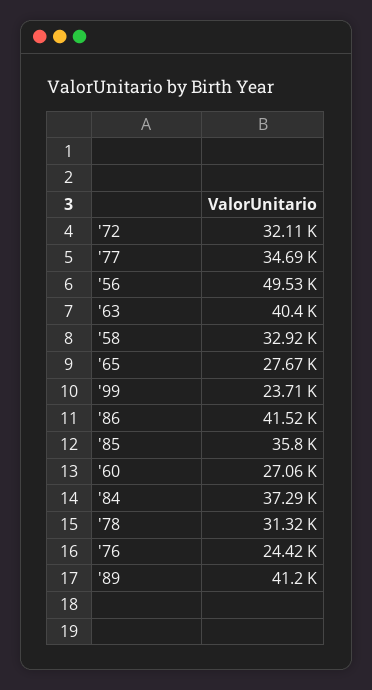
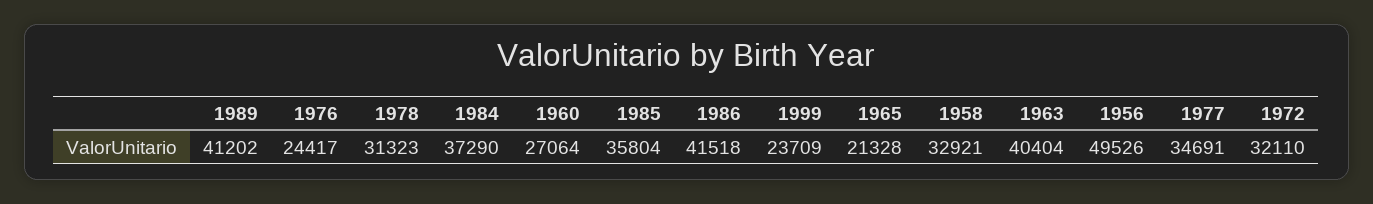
  {
    "'72": 32110,
    "'77": 34691,
    "'56": 49526,
    "'63": 40404,
    "'58": 32921,
-   "'65": 27670,
+   "'65": 21328,
    "'99": 23709,
    "'86": 41518,
    "'85": 35804,
    "'60": 27064,
    "'84": 37290,
    "'78": 31323,
    "'76": 24417,
    "'89": 41202
  }

